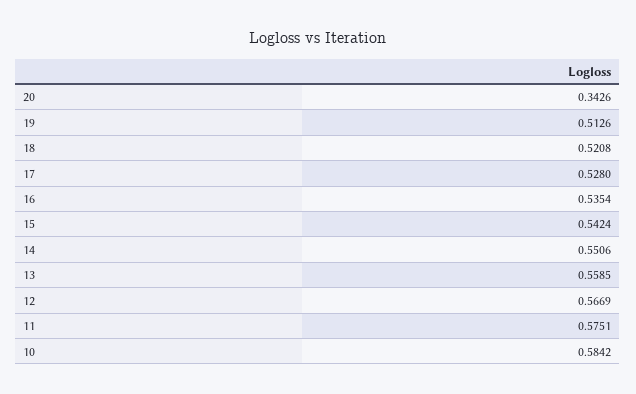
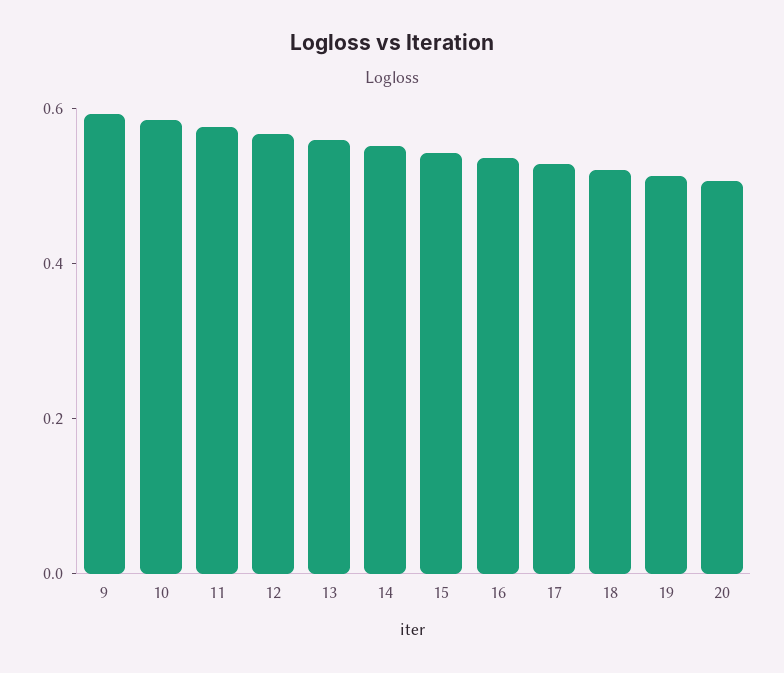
  {
-   "20": 0.3426,
+   "20": 0.5,
    "19": 0.5126,
    "18": 0.5208,
    "17": 0.528,
    "16": 0.5354,
    "15": 0.5424,
    "14": 0.5506,
    "13": 0.5585,
    "12": 0.5669,
    "11": 0.5751,
-   "10": 0.5842
+   "10": 0.5842,
+   "9": 0.6
  }

